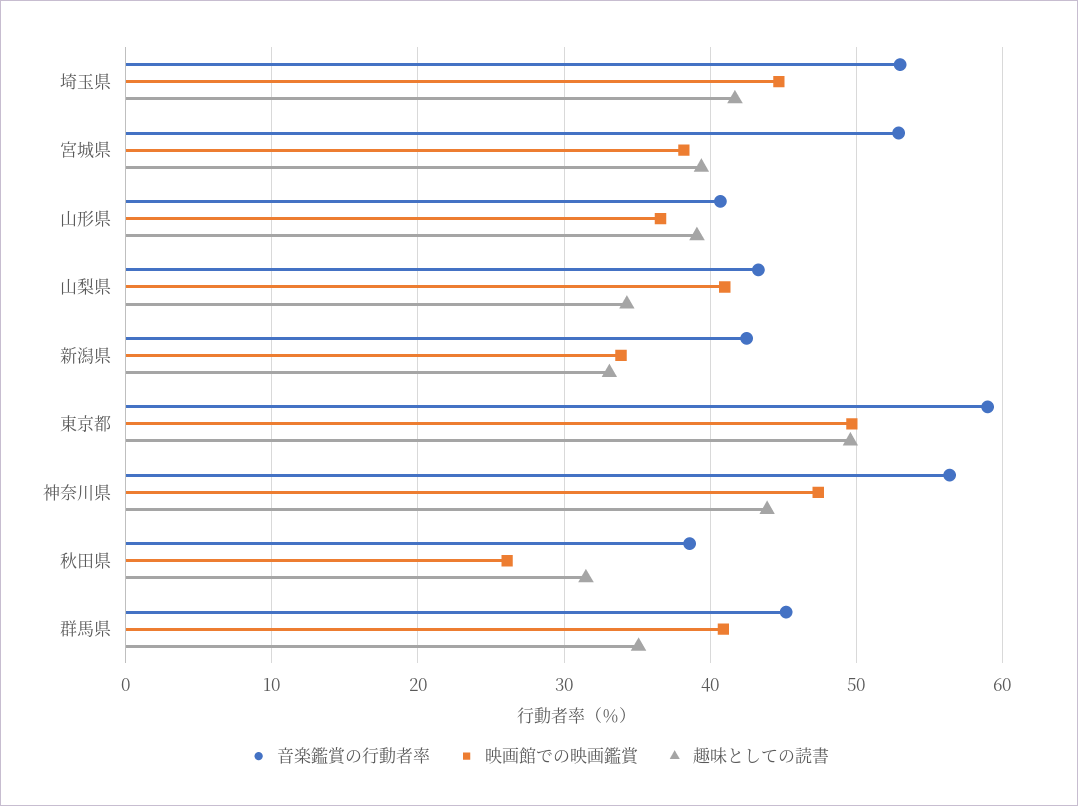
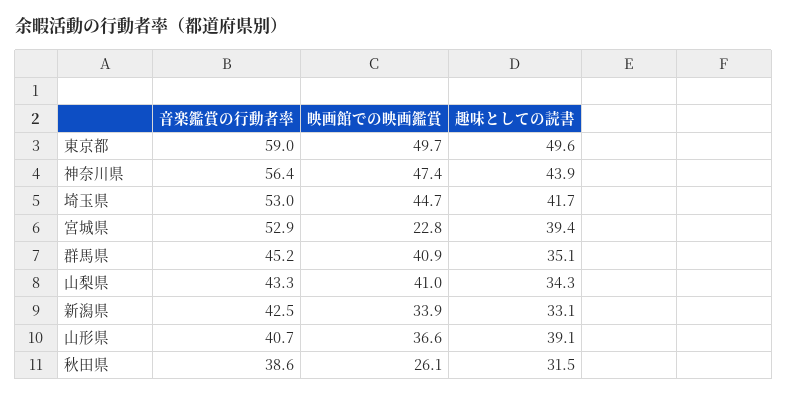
  {
    "音楽鑑賞の行動者率": {
      "埼玉県": 53,
      "宮城県": 52.9,
      "山形県": 40.7,
      "山梨県": 43.3,
      "新潟県": 42.5,
      "東京都": 59,
      "神奈川県": 56.4,
      "秋田県": 38.6,
      "群馬県": 45.2
    },
    "映画館での映画鑑賞": {
      "埼玉県": 44.7,
-     "宮城県": 38,
+     "宮城県": 22.8,
      "山形県": 36.6,
      "山梨県": 41,
      "新潟県": 33.9,
      "東京都": 49.7,
      "神奈川県": 47.4,
      "秋田県": 26.1,
      "群馬県": 40.9
    },
    "趣味としての読書": {
      "埼玉県": 41.7,
      "宮城県": 39.4,
      "山形県": 39.1,
      "山梨県": 34.3,
      "新潟県": 33.1,
      "東京都": 49.6,
      "神奈川県": 43.9,
      "秋田県": 31.5,
      "群馬県": 35.1
    }
  }

